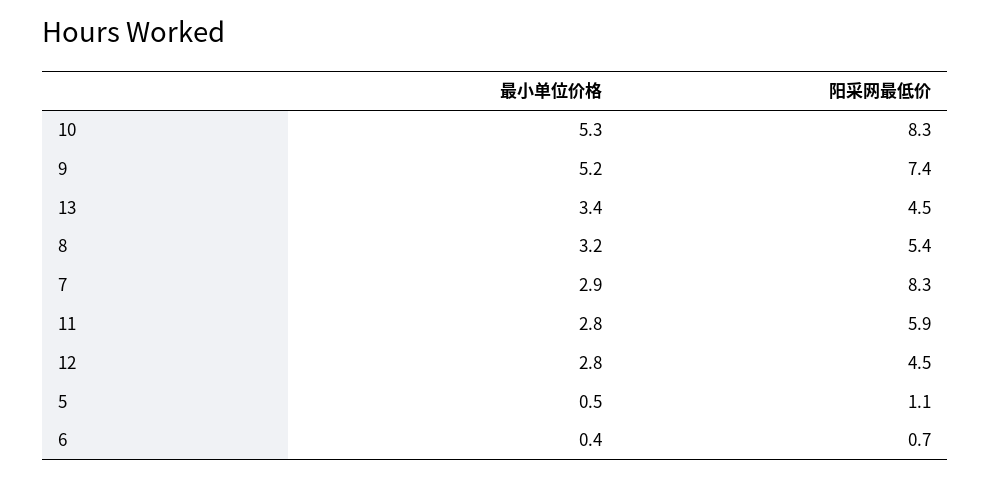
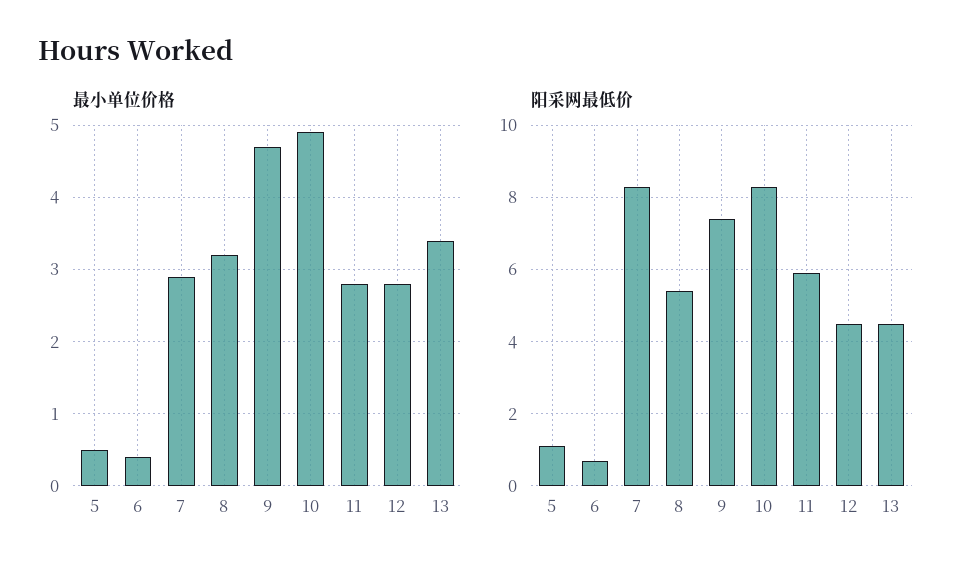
  {
    "最小单位价格": {
-     "10": 5.3,
+     "10": 4.9,
-     "9": 5.2,
+     "9": 4.7,
      "13": 3.4,
      "8": 3.2,
      "7": 2.9,
      "11": 2.8,
      "12": 2.8,
      "5": 0.5,
      "6": 0.4
    },
    "阳采网最低价": {
      "10": 8.3,
      "9": 7.4,
      "13": 4.5,
      "8": 5.4,
      "7": 8.3,
      "11": 5.9,
      "12": 4.5,
      "5": 1.1,
      "6": 0.7
    }
  }

